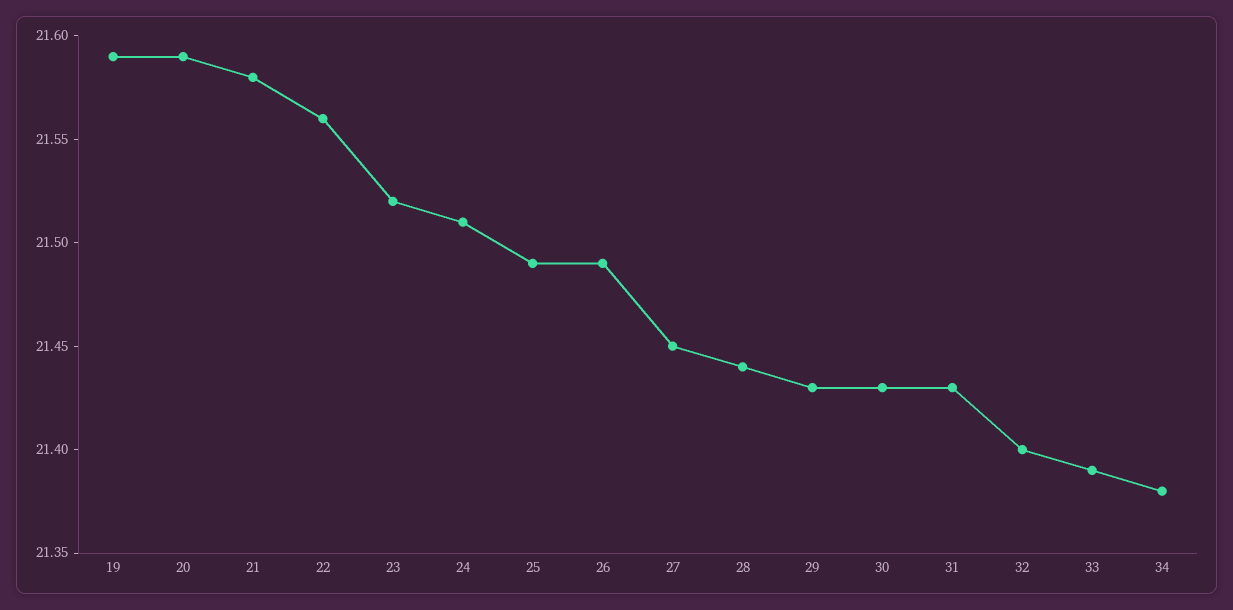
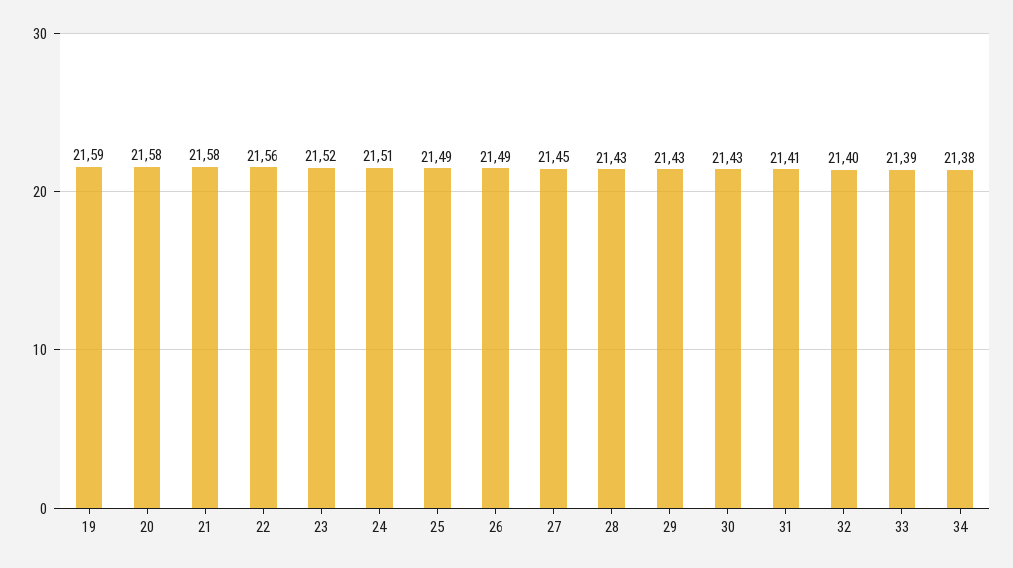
  {
    "19": 21.59,
-   "20": 21.59,
+   "20": 21.58,
    "21": 21.58,
    "22": 21.56,
    "23": 21.52,
    "24": 21.51,
    "25": 21.49,
    "26": 21.49,
    "27": 21.45,
-   "28": 21.44,
+   "28": 21.43,
    "29": 21.43,
    "30": 21.43,
-   "31": 21.43,
+   "31": 21.41,
    "32": 21.4,
    "33": 21.39,
    "34": 21.38
  }

